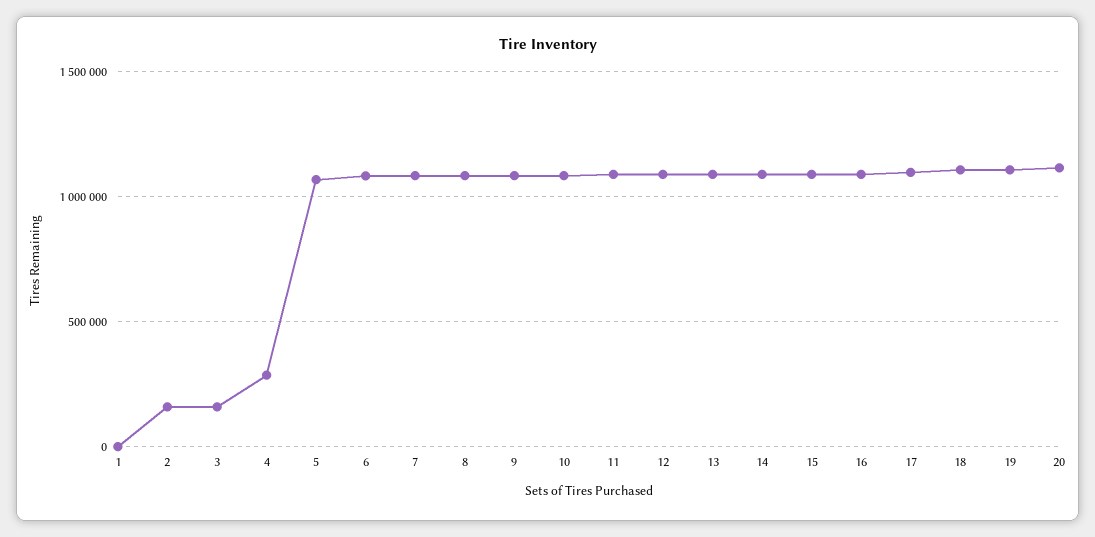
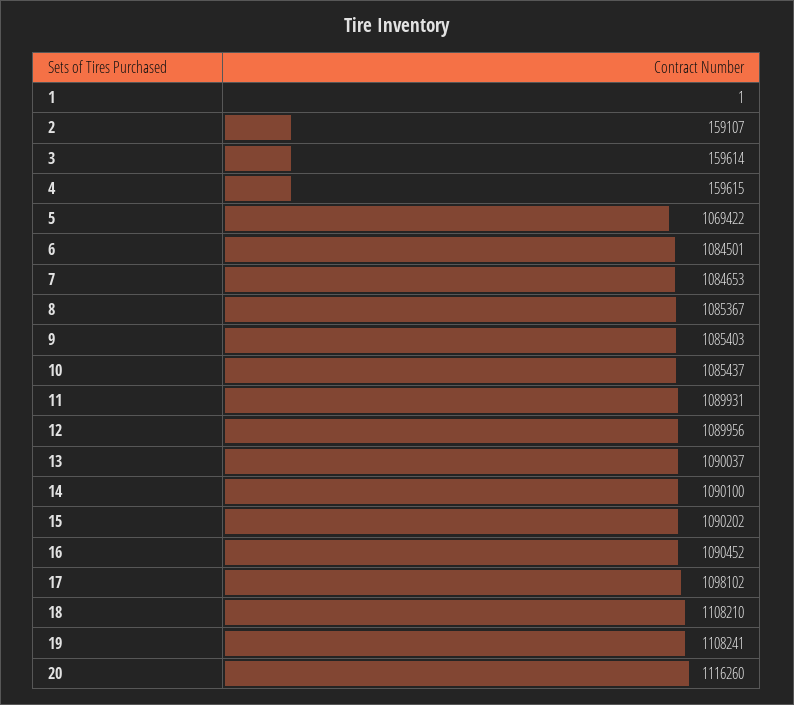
  {
    "1": 1,
    "2": 159107,
    "3": 159614,
-   "4": 300000,
+   "4": 159615,
    "5": 1069422,
    "6": 1084501,
    "7": 1084653,
    "8": 1085367,
    "9": 1085403,
    "10": 1085437,
    "11": 1089931,
    "12": 1089956,
    "13": 1090037,
    "14": 1090100,
    "15": 1090202,
    "16": 1090452,
    "17": 1098102,
    "18": 1108210,
    "19": 1108241,
    "20": 1116260
  }

